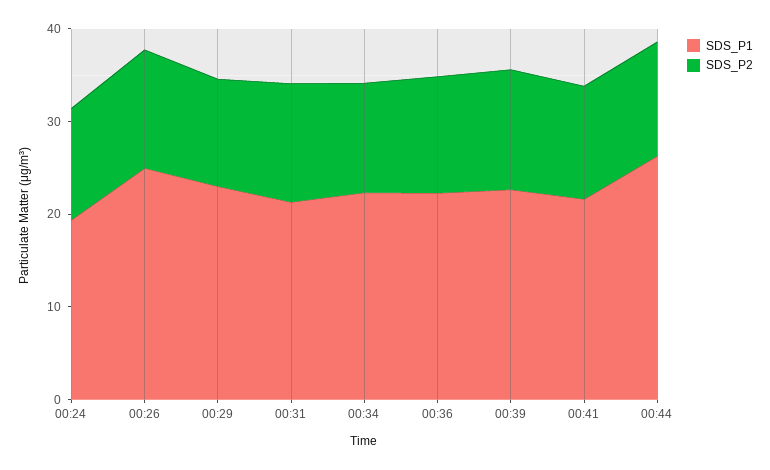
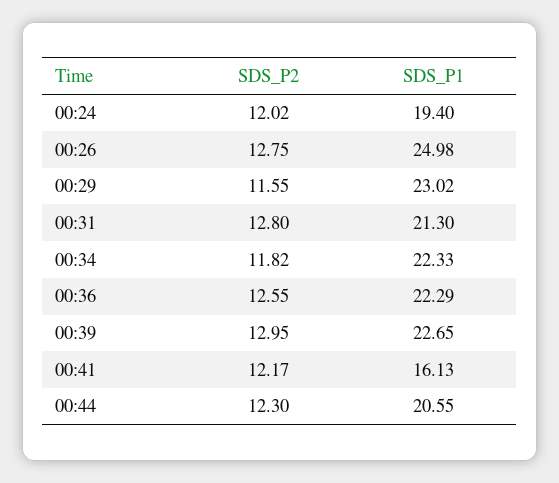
  {
    "SDS_P1": {
      "00:24": 19.4,
      "00:26": 24.98,
      "00:29": 23.02,
      "00:31": 21.3,
      "00:34": 22.33,
      "00:36": 22.29,
      "00:39": 22.65,
-     "00:41": 22,
+     "00:41": 16.13,
-     "00:44": 26
+     "00:44": 20.55
    },
    "SDS_P2": {
      "00:24": 12.02,
      "00:26": 12.75,
      "00:29": 11.55,
      "00:31": 12.8,
      "00:34": 11.82,
      "00:36": 12.55,
      "00:39": 12.95,
      "00:41": 12.17,
      "00:44": 12.3
    }
  }

